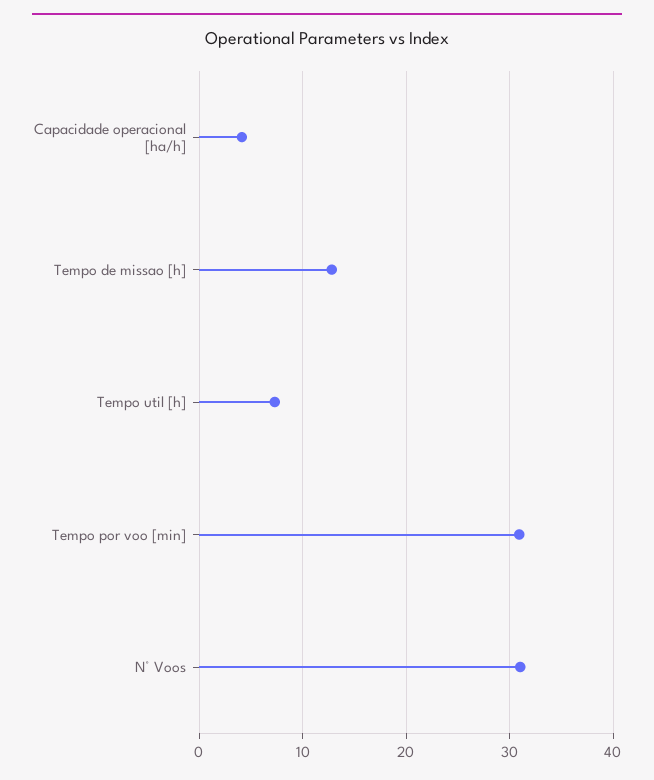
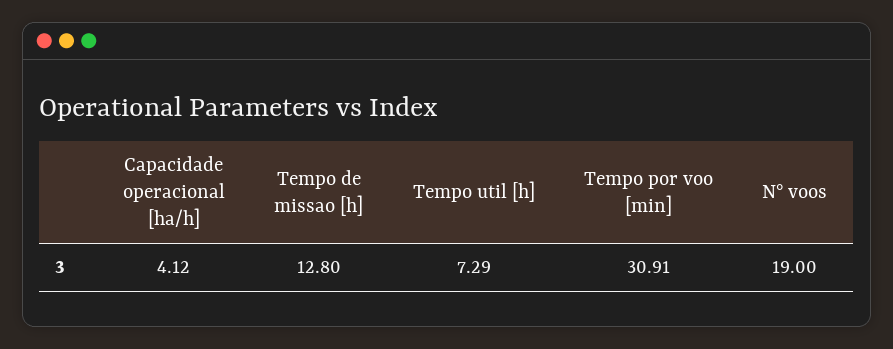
  {
    "Capacidade operacional [ha/h]": 4.12,
    "Tempo de missao [h]": 12.8,
    "Tempo util [h]": 7.29,
    "Tempo por voo [min]": 30.91,
-   "N° Voos": 31
+   "N° Voos": 19
  }

